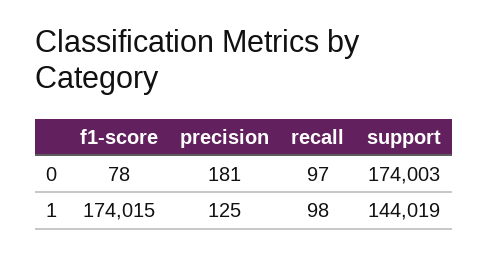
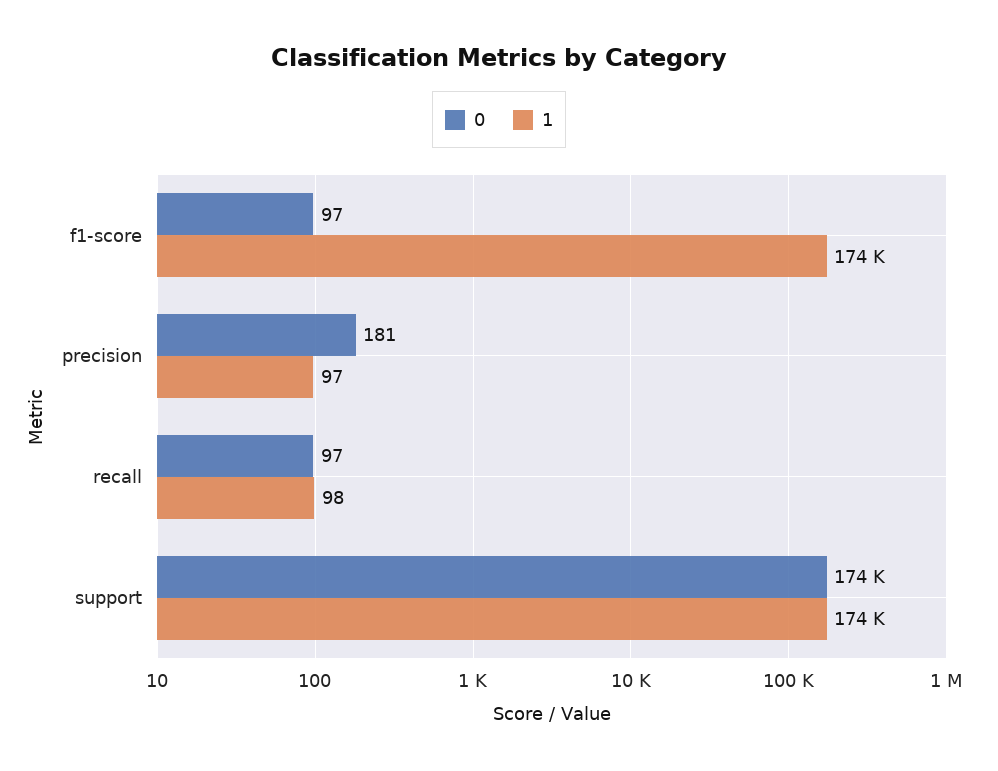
  {
    "0": {
-     "f1-score": 78,
+     "f1-score": 97,
      "precision": 181,
      "recall": 97,
      "support": 174003
    },
    "1": {
      "f1-score": 174015,
-     "precision": 125,
+     "precision": 97,
      "recall": 98,
-     "support": 144019
+     "support": 174000
    }
  }

